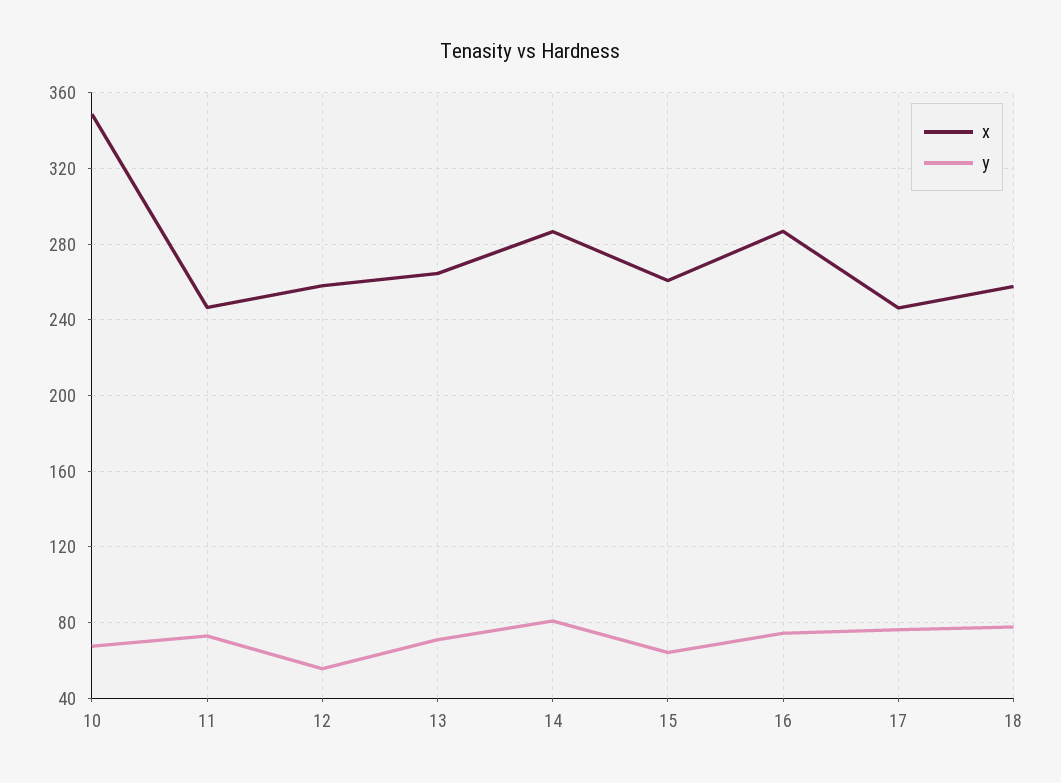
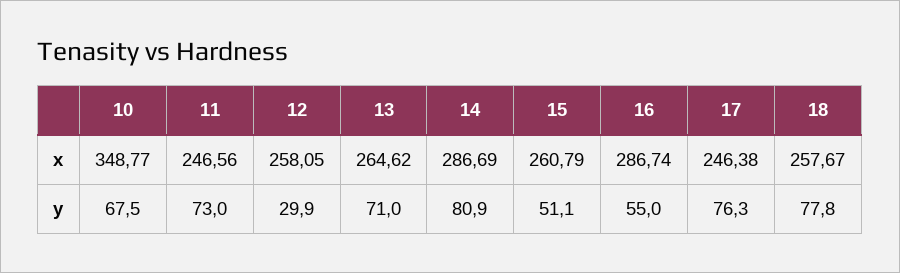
  {
    "x": {
      "10": 348.77,
      "11": 246.56,
      "12": 258.05,
      "13": 264.62,
      "14": 286.69,
      "15": 260.79,
      "16": 286.74,
      "17": 246.38,
      "18": 257.67
    },
    "y": {
      "10": 67.5,
      "11": 73,
-     "12": 55,
+     "12": 29.9,
      "13": 71,
      "14": 80.9,
-     "15": 65,
+     "15": 51.1,
-     "16": 75,
+     "16": 55,
      "17": 76.3,
      "18": 77.8
    }
  }

